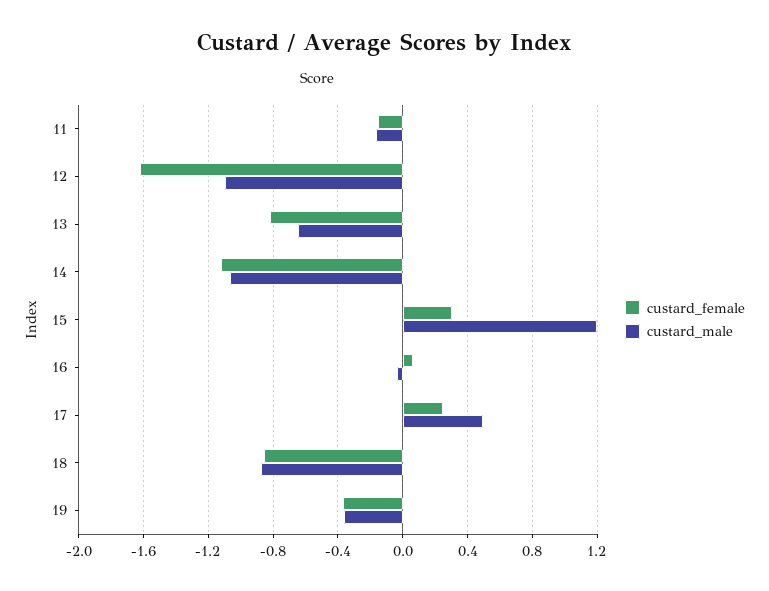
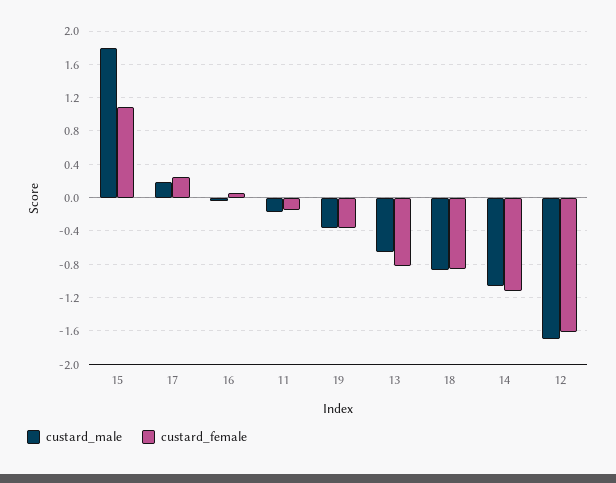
  {
    "custard_female": {
      "11": -0.15,
      "12": -1.6,
      "13": -0.8,
      "14": -1.1,
-     "15": 0.3,
+     "15": 1.1,
      "16": 0.05,
      "17": 0.25,
      "18": -0.85,
      "19": -0.35
    },
    "custard_male": {
      "11": -0.15,
-     "12": -1.1,
+     "12": -1.7,
      "13": -0.65,
      "14": -1.05,
-     "15": 1.2,
+     "15": 1.8,
      "16": -0.05,
-     "17": 0.5,
+     "17": 0.2,
      "18": -0.85,
      "19": -0.35
    }
  }

